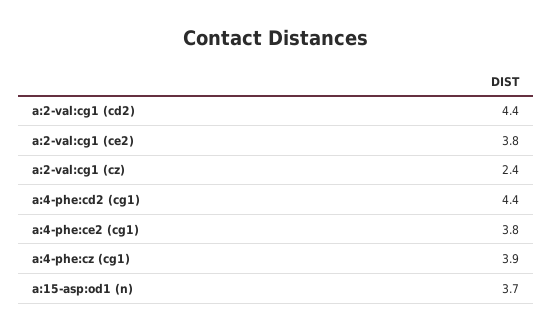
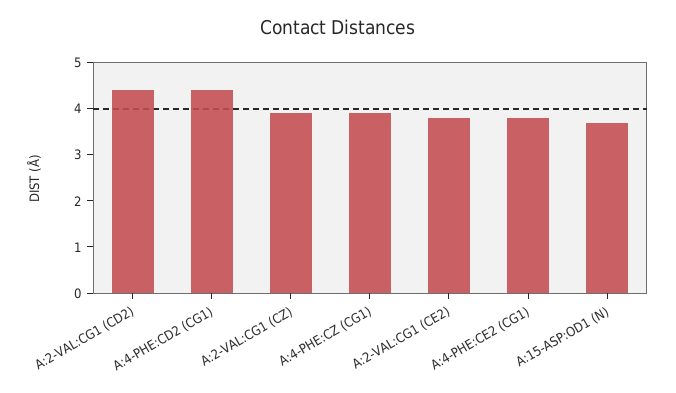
  {
    "a:2-val:cg1 (cd2)": 4.4,
    "a:2-val:cg1 (ce2)": 3.8,
-   "a:2-val:cg1 (cz)": 2.4,
+   "a:2-val:cg1 (cz)": 4,
    "a:4-phe:cd2 (cg1)": 4.4,
    "a:4-phe:ce2 (cg1)": 3.8,
    "a:4-phe:cz (cg1)": 3.9,
    "a:15-asp:od1 (n)": 3.7
  }

